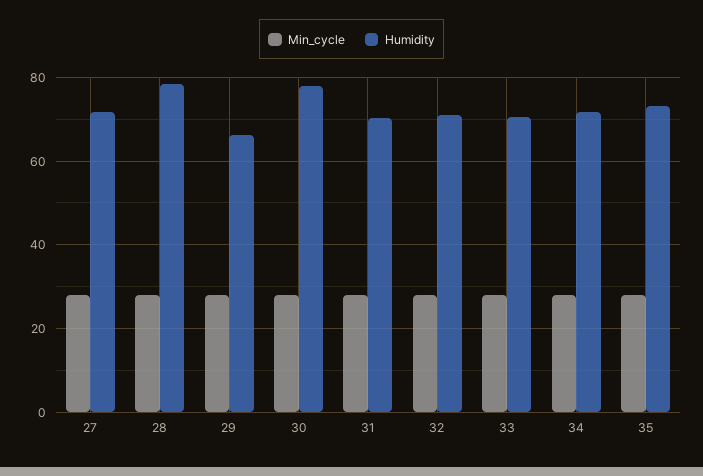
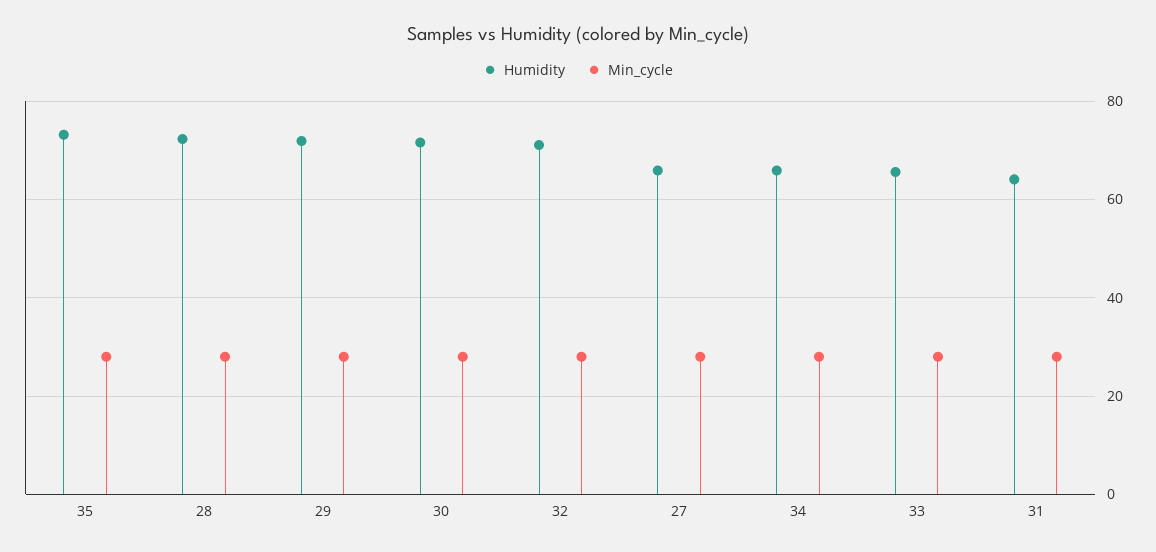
  {
    "Min_cycle": {
      "27": 28,
      "28": 28,
      "29": 28,
      "30": 28,
      "31": 28,
      "32": 28,
      "33": 28,
      "34": 28,
      "35": 28
    },
    "Humidity": {
-     "27": 72,
+     "27": 66,
-     "28": 78,
+     "28": 72,
-     "29": 66,
+     "29": 72,
-     "30": 78,
+     "30": 72,
-     "31": 70,
+     "31": 64,
      "32": 72,
-     "33": 70,
+     "33": 66,
-     "34": 72,
+     "34": 66,
      "35": 74
    }
  }

